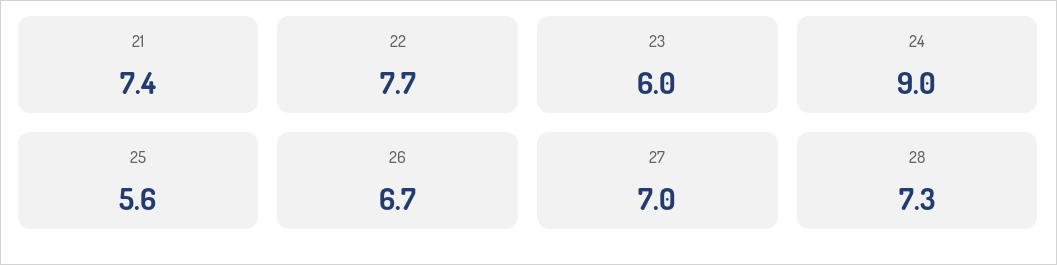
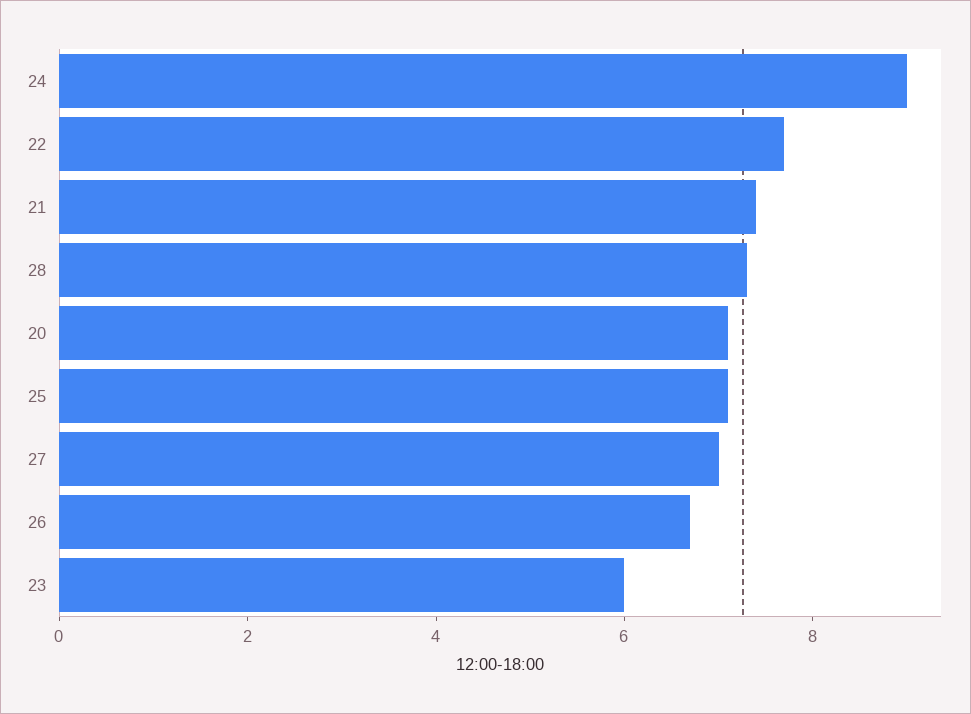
  {
    "21": 7.4,
    "22": 7.7,
    "23": 6,
    "24": 9,
-   "25": 5.6,
+   "25": 7,
    "26": 6.7,
    "27": 7,
-   "28": 7.3
+   "28": 7.3,
+   "20": 7
  }

